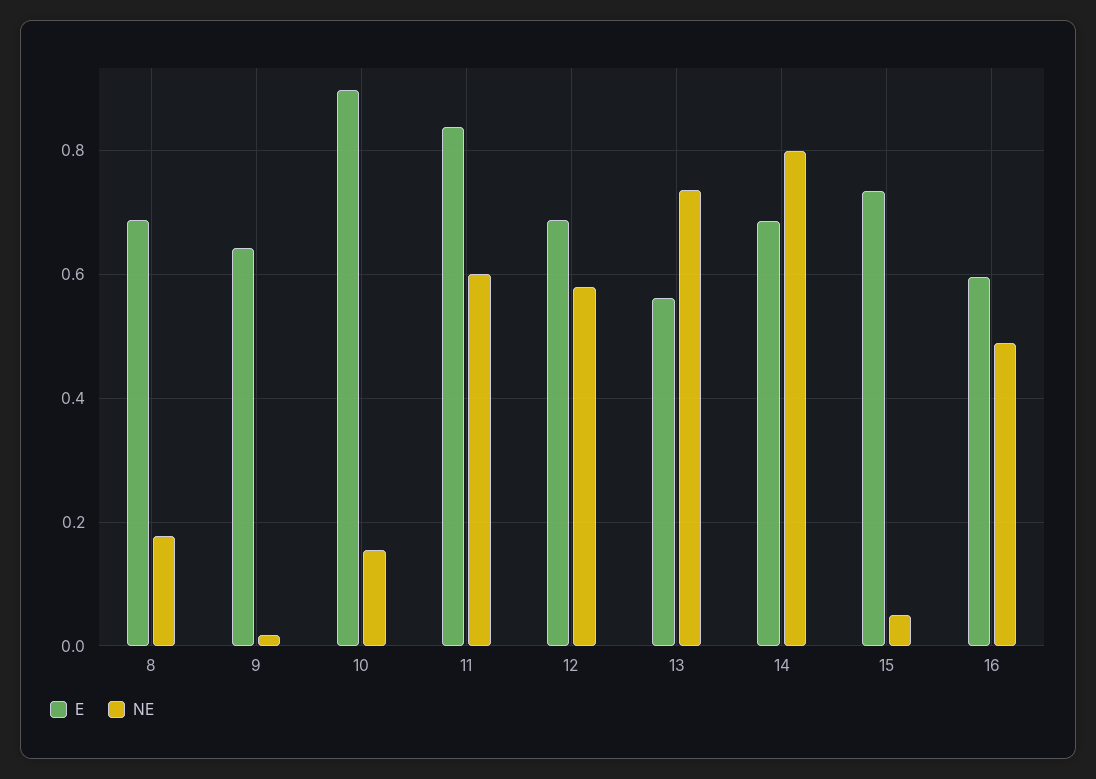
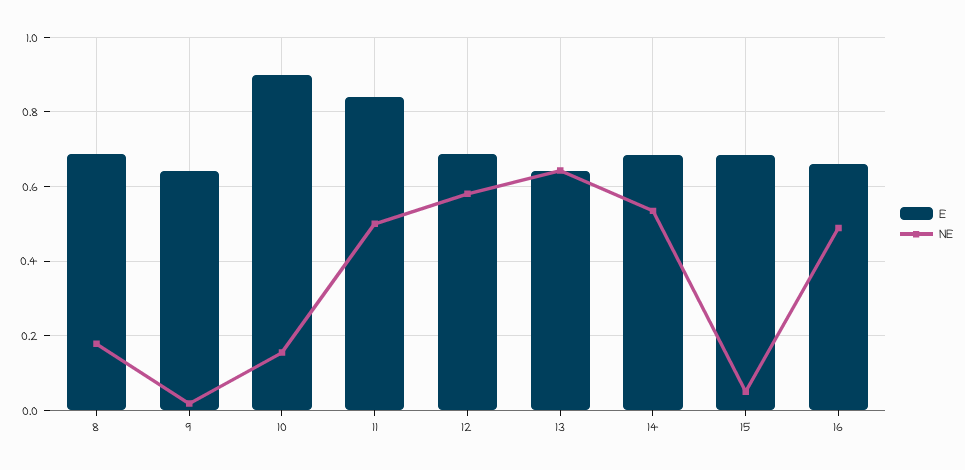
  {
    "E": {
      "8": 0.68,
      "9": 0.64,
      "10": 0.9,
      "11": 0.84,
      "12": 0.68,
-     "13": 0.56,
+     "13": 0.64,
      "14": 0.68,
-     "15": 0.74,
+     "15": 0.68,
-     "16": 0.6
+     "16": 0.66
    },
    "NE": {
      "8": 0.18,
      "9": 0.02,
      "10": 0.16,
-     "11": 0.6,
+     "11": 0.5,
      "12": 0.58,
-     "13": 0.74,
+     "13": 0.64,
-     "14": 0.8,
+     "14": 0.54,
      "15": 0.04,
      "16": 0.48
    }
  }

